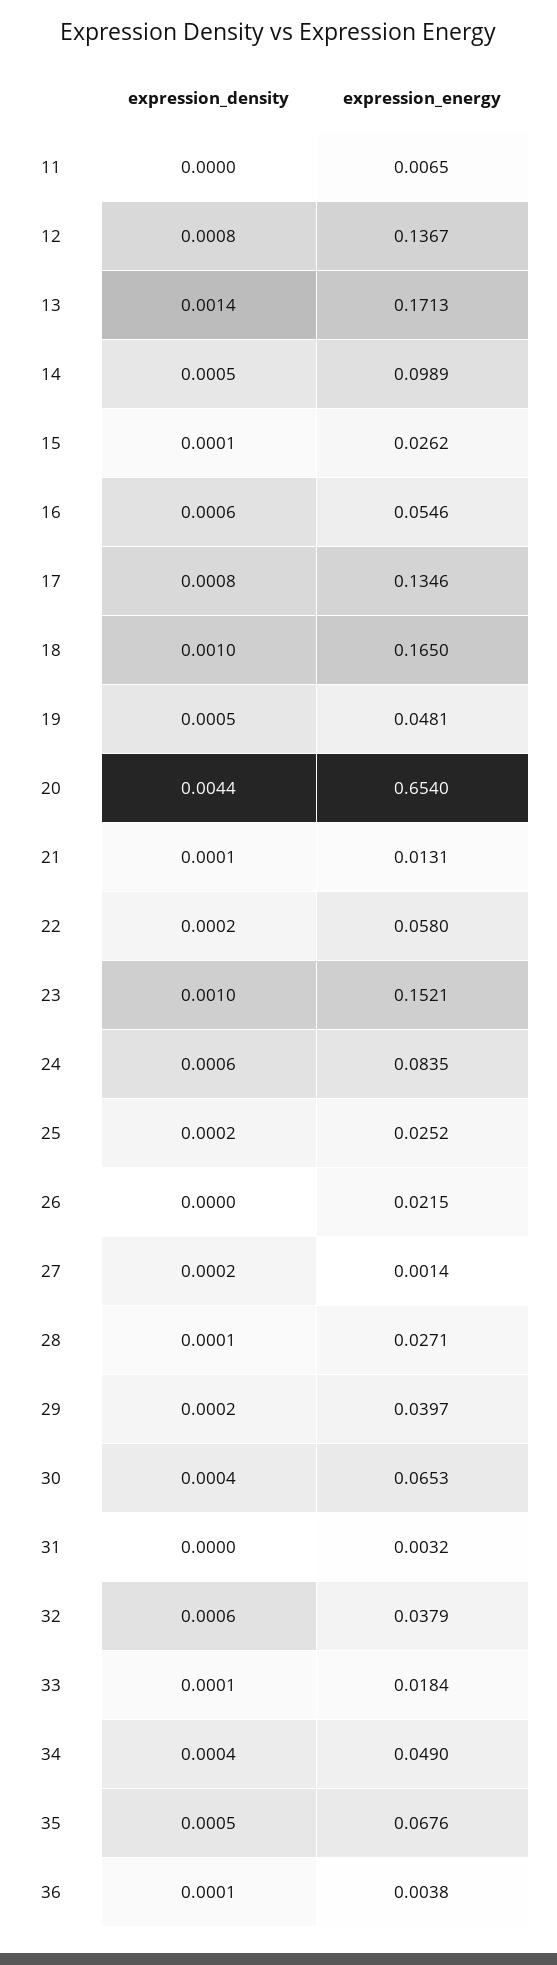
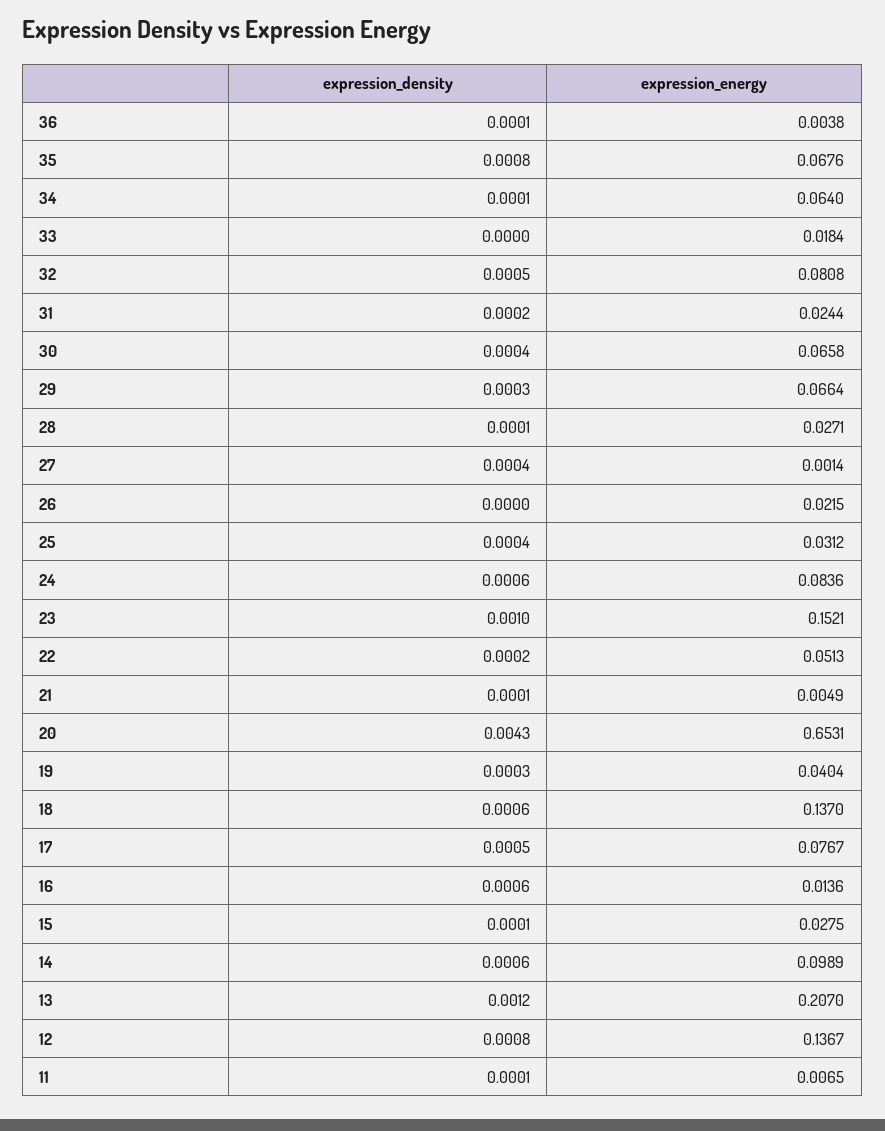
  {
    "expression_density": {
-     "11": 0,
+     "11": 0.0001,
      "12": 0.0008,
-     "13": 0.0014,
+     "13": 0.0012,
-     "14": 0.0005,
+     "14": 0.0006,
      "15": 0.0001,
      "16": 0.0006,
-     "17": 0.0008,
+     "17": 0.0005,
-     "18": 0.001,
+     "18": 0.0006,
-     "19": 0.0005,
+     "19": 0.0003,
-     "20": 0.0044,
+     "20": 0.0043,
      "21": 0.0001,
      "22": 0.0002,
      "23": 0.001,
      "24": 0.0006,
-     "25": 0.0002,
+     "25": 0.0004,
      "26": 0,
-     "27": 0.0002,
+     "27": 0.0004,
      "28": 0.0001,
-     "29": 0.0002,
+     "29": 0.0003,
      "30": 0.0004,
-     "31": 0,
+     "31": 0.0002,
-     "32": 0.0006,
+     "32": 0.0005,
-     "33": 0.0001,
+     "33": 0,
-     "34": 0.0004,
+     "34": 0.0001,
-     "35": 0.0005,
+     "35": 0.0008,
      "36": 0.0001
    },
    "expression_energy": {
      "11": 0.0065,
      "12": 0.1367,
-     "13": 0.1713,
+     "13": 0.207,
      "14": 0.0989,
-     "15": 0.0262,
+     "15": 0.0275,
-     "16": 0.0546,
+     "16": 0.0136,
-     "17": 0.1346,
+     "17": 0.0767,
-     "18": 0.165,
+     "18": 0.137,
-     "19": 0.0481,
+     "19": 0.0404,
-     "20": 0.654,
+     "20": 0.6531,
-     "21": 0.0131,
+     "21": 0.0049,
-     "22": 0.058,
+     "22": 0.0513,
      "23": 0.1521,
-     "24": 0.0835,
+     "24": 0.0836,
-     "25": 0.0252,
+     "25": 0.0312,
      "26": 0.0215,
      "27": 0.0014,
      "28": 0.0271,
-     "29": 0.0397,
+     "29": 0.0664,
-     "30": 0.0653,
+     "30": 0.0658,
-     "31": 0.0032,
+     "31": 0.0244,
-     "32": 0.0379,
+     "32": 0.0808,
      "33": 0.0184,
-     "34": 0.049,
+     "34": 0.064,
      "35": 0.0676,
      "36": 0.0038
    }
  }

